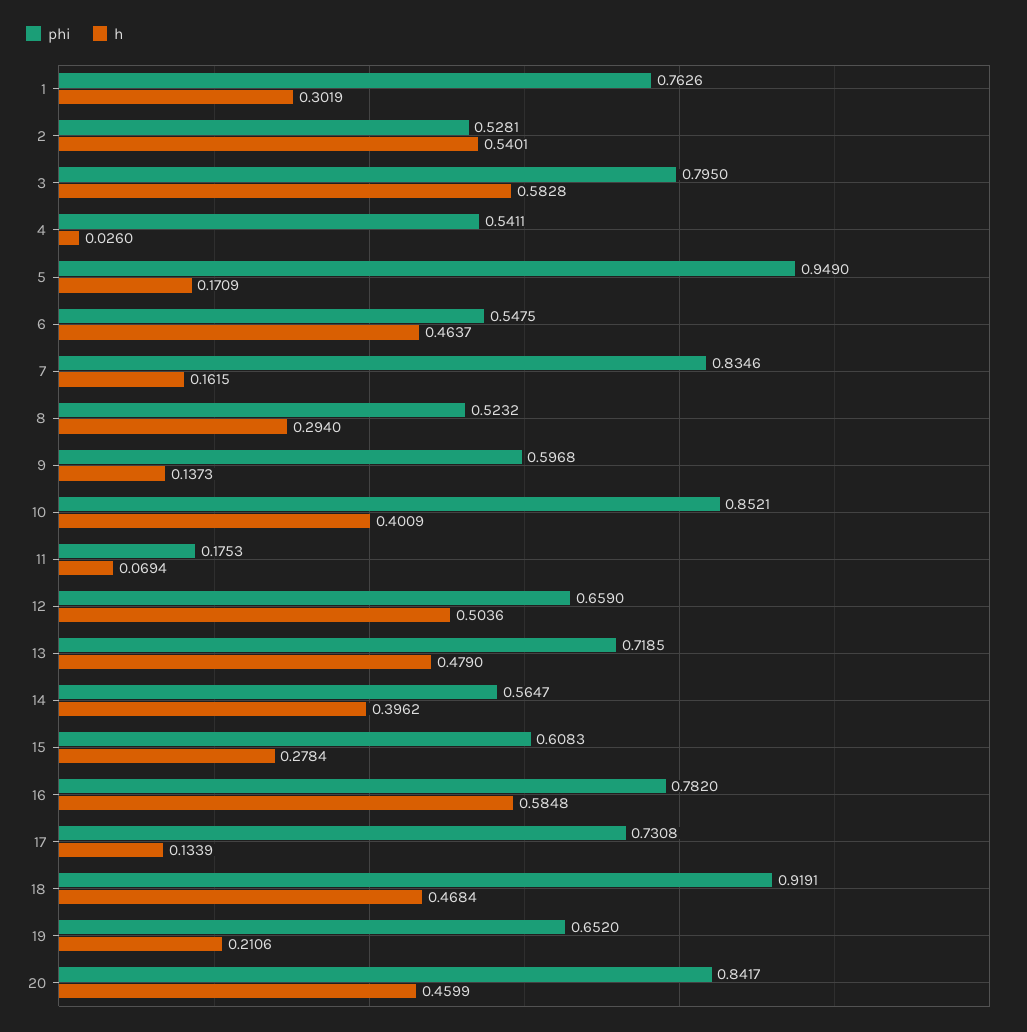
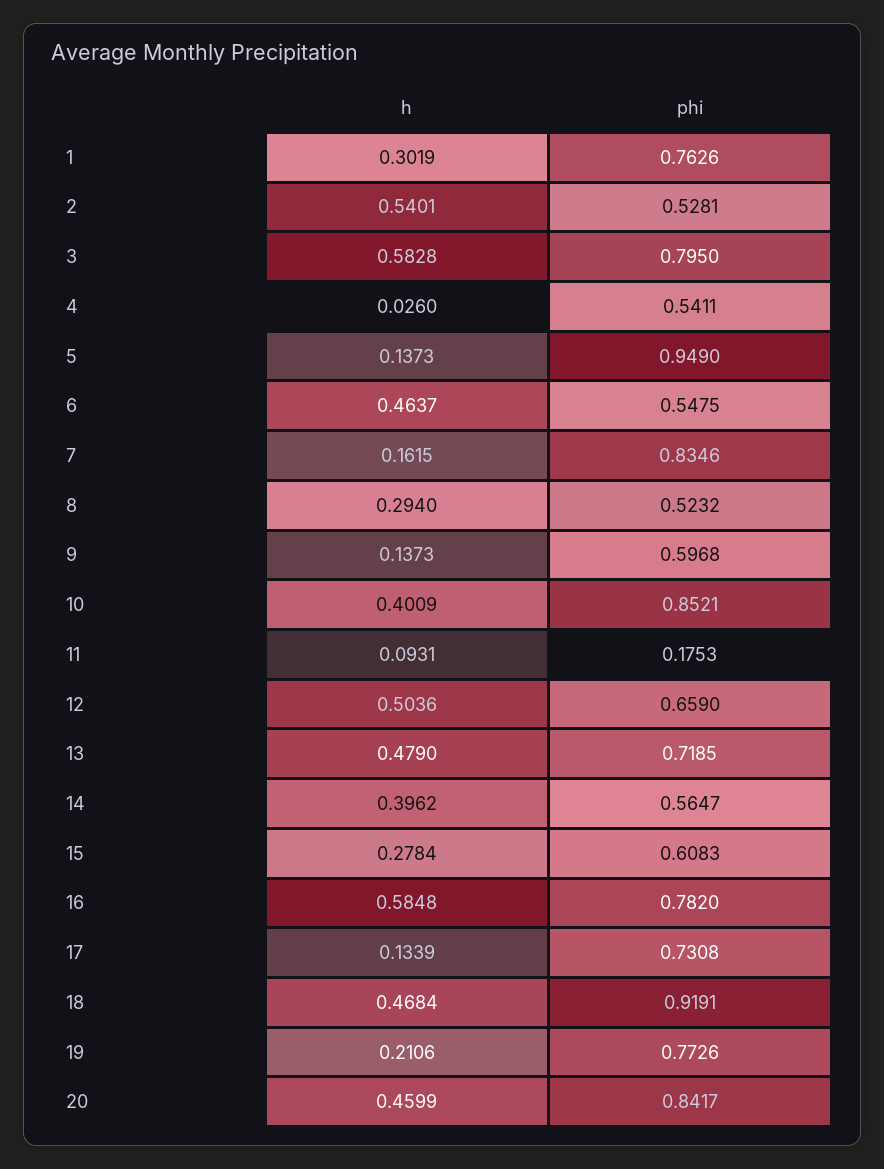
  {
    "phi": {
      "1": 0.7626,
      "2": 0.5281,
      "3": 0.795,
      "4": 0.5411,
      "5": 0.949,
      "6": 0.5475,
      "7": 0.8346,
      "8": 0.5232,
      "9": 0.5968,
      "10": 0.8521,
      "11": 0.1753,
      "12": 0.659,
      "13": 0.7185,
      "14": 0.5647,
      "15": 0.6083,
      "16": 0.782,
      "17": 0.7308,
      "18": 0.9191,
-     "19": 0.652,
+     "19": 0.7726,
      "20": 0.8417
    },
    "h": {
      "1": 0.3019,
      "2": 0.5401,
      "3": 0.5828,
      "4": 0.026,
-     "5": 0.1709,
+     "5": 0.1373,
      "6": 0.4637,
      "7": 0.1615,
      "8": 0.294,
      "9": 0.1373,
      "10": 0.4009,
-     "11": 0.0694,
+     "11": 0.0931,
      "12": 0.5036,
      "13": 0.479,
      "14": 0.3962,
      "15": 0.2784,
      "16": 0.5848,
      "17": 0.1339,
      "18": 0.4684,
      "19": 0.2106,
      "20": 0.4599
    }
  }

